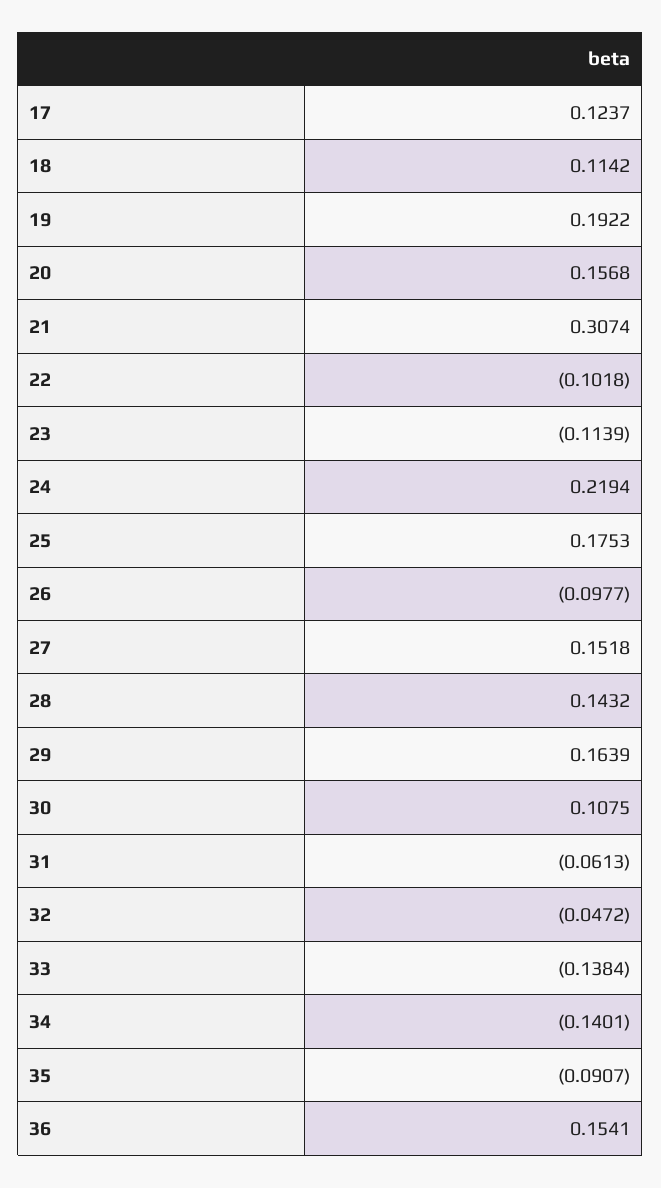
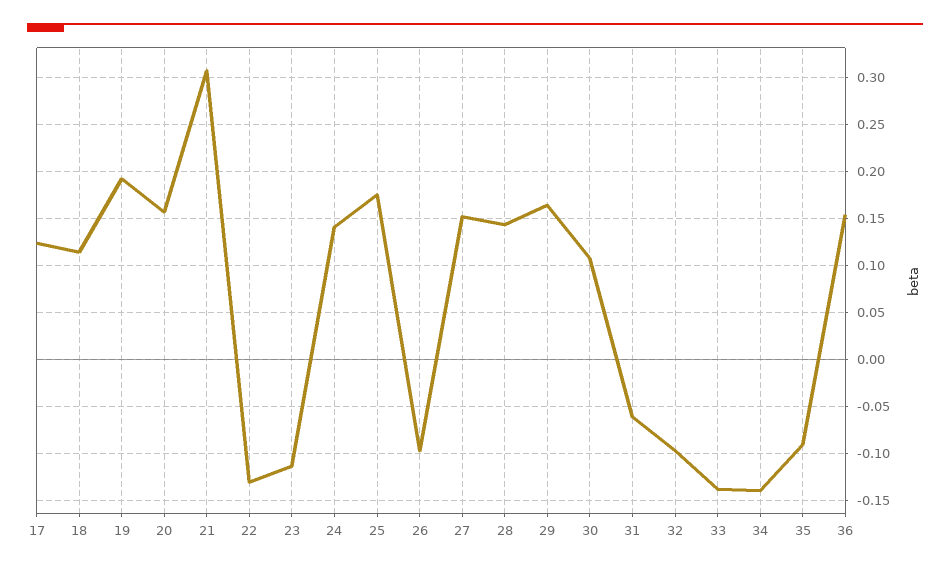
  {
    "17": 0.1237,
    "18": 0.1142,
    "19": 0.1922,
    "20": 0.1568,
    "21": 0.3074,
-   "22": -0.1018,
+   "22": -0.13,
    "23": -0.1139,
-   "24": 0.2194,
+   "24": 0.14,
    "25": 0.1753,
    "26": -0.0977,
    "27": 0.1518,
    "28": 0.1432,
    "29": 0.1639,
    "30": 0.1075,
    "31": -0.0613,
-   "32": -0.0472,
+   "32": -0.1,
    "33": -0.1384,
    "34": -0.1401,
    "35": -0.0907,
    "36": 0.1541
  }

